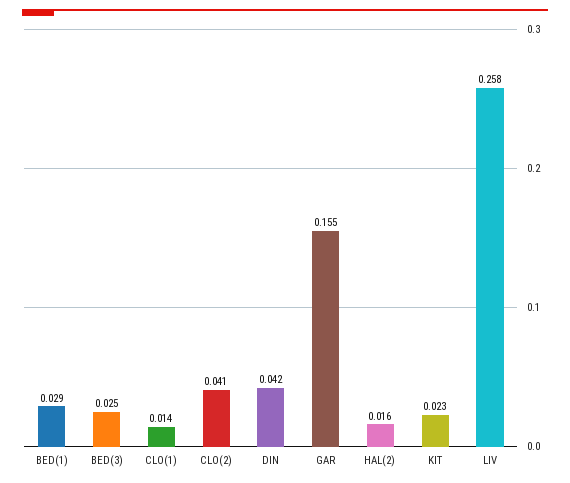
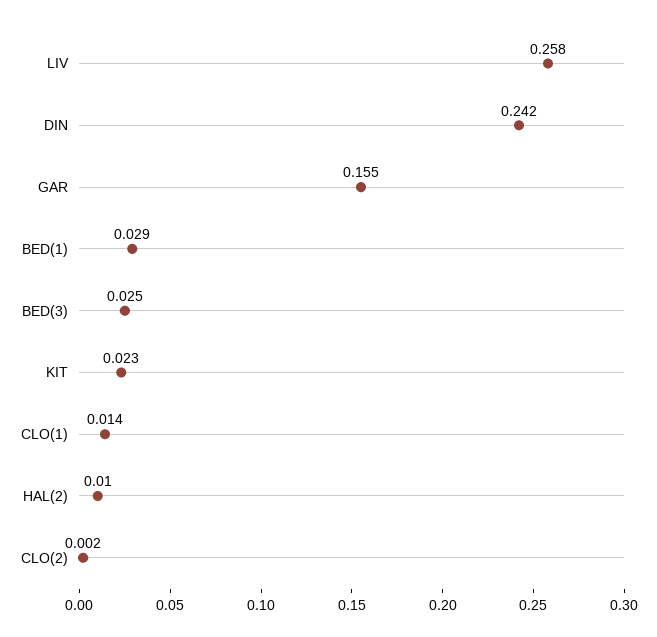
  {
    "BED(1)": 0.029,
    "BED(3)": 0.025,
    "CLO(1)": 0.014,
-   "CLO(2)": 0.041,
+   "CLO(2)": 0.002,
-   "DIN": 0.042,
+   "DIN": 0.242,
    "GAR": 0.155,
-   "HAL(2)": 0.016,
+   "HAL(2)": 0.01,
    "KIT": 0.023,
    "LIV": 0.258
  }

